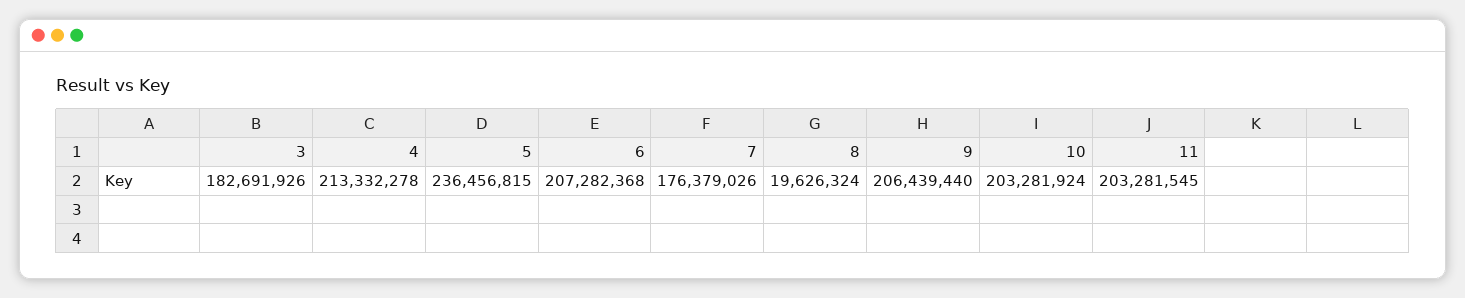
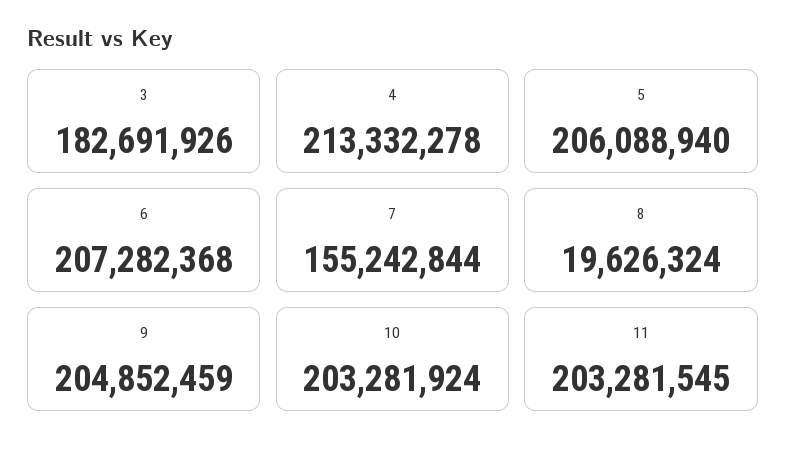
  {
    "3": 182691926,
    "4": 213332278,
-   "5": 236456815,
+   "5": 206088940,
    "6": 207282368,
-   "7": 176379026,
+   "7": 155242844,
    "8": 19626324,
-   "9": 206439440,
+   "9": 204852459,
    "10": 203281924,
    "11": 203281545
  }

